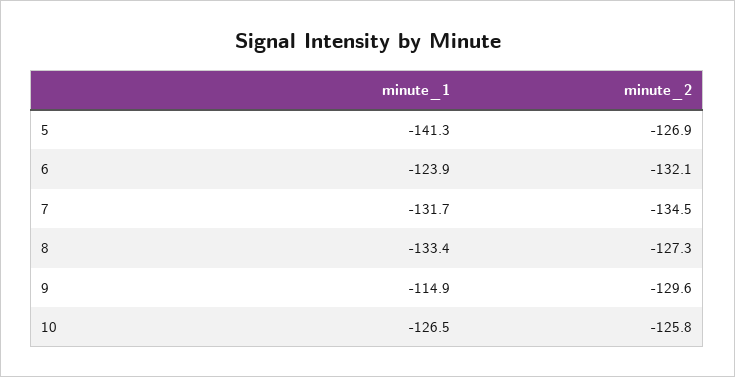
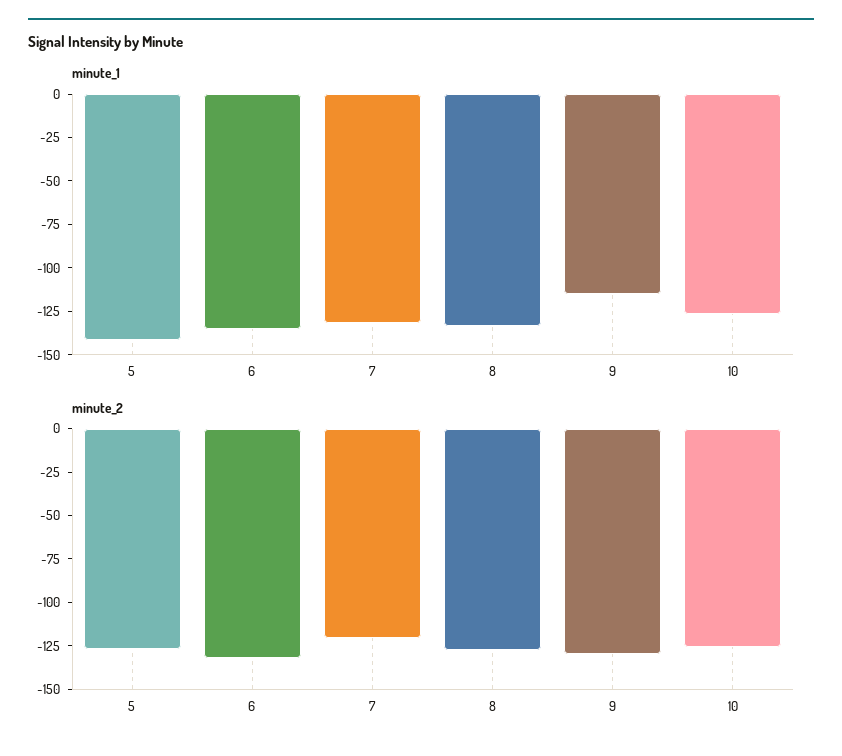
  {
    "minute_1": {
      "5": -141.3,
-     "6": -123.9,
+     "6": -135,
      "7": -131.7,
      "8": -133.4,
      "9": -114.9,
      "10": -126.5
    },
    "minute_2": {
      "5": -126.9,
      "6": -132.1,
-     "7": -134.5,
+     "7": -120,
      "8": -127.3,
      "9": -129.6,
      "10": -125.8
    }
  }

